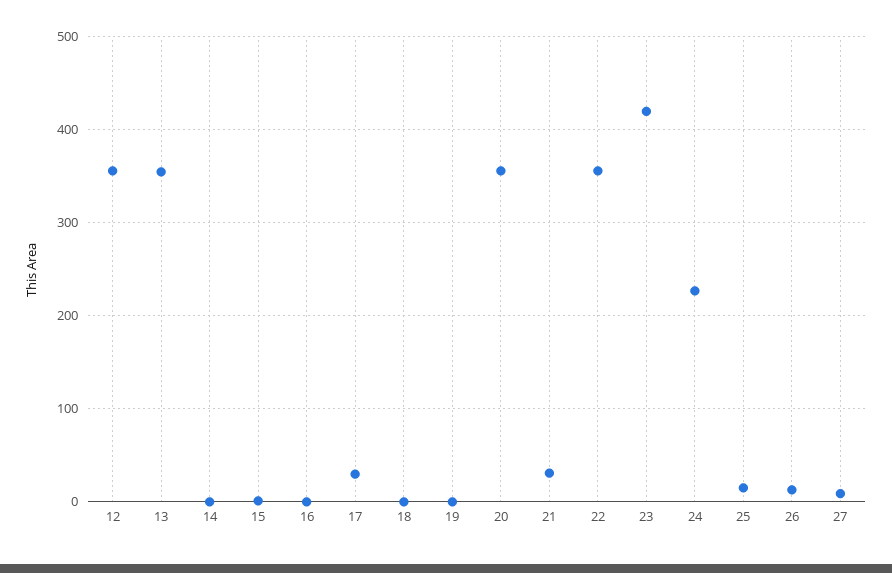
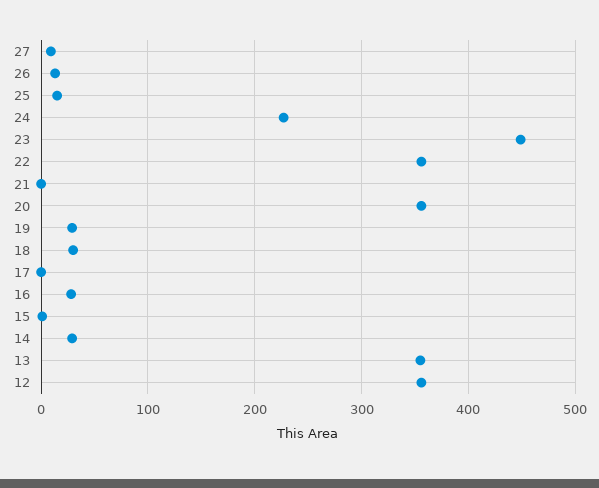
  {
    "12": 360,
    "13": 360,
-   "14": 0,
+   "14": 30,
    "15": 0,
-   "16": 0,
+   "16": 30,
-   "17": 30,
+   "17": 0,
-   "18": 0,
+   "18": 30,
-   "19": 0,
+   "19": 30,
    "20": 360,
-   "21": 30,
+   "21": 0,
    "22": 360,
-   "23": 420,
+   "23": 450,
    "24": 230,
    "25": 20,
    "26": 10,
    "27": 10
  }

